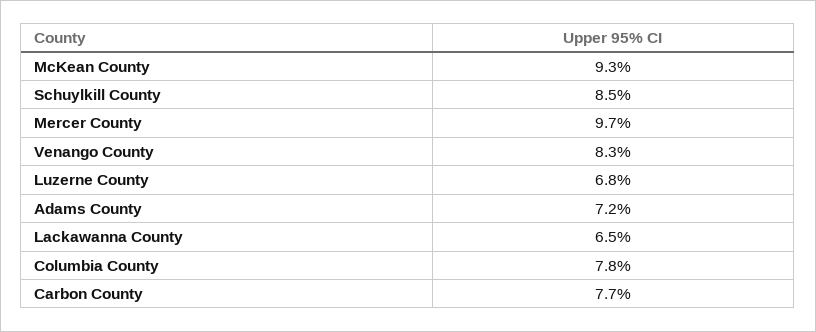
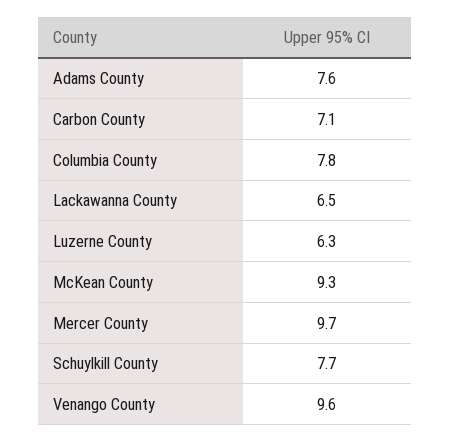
  {
    "McKean County": 9.3,
-   "Schuylkill County": 8.5,
+   "Schuylkill County": 7.7,
    "Mercer County": 9.7,
-   "Venango County": 8.3,
+   "Venango County": 9.6,
-   "Luzerne County": 6.8,
+   "Luzerne County": 6.3,
-   "Adams County": 7.2,
+   "Adams County": 7.6,
    "Lackawanna County": 6.5,
    "Columbia County": 7.8,
-   "Carbon County": 7.7
+   "Carbon County": 7.1
  }

